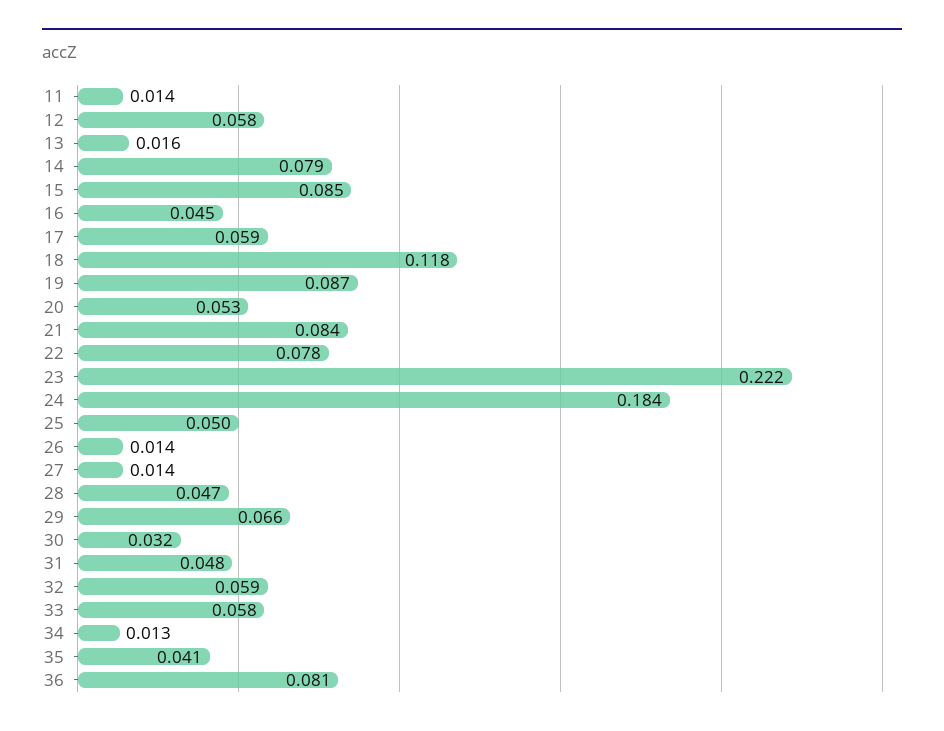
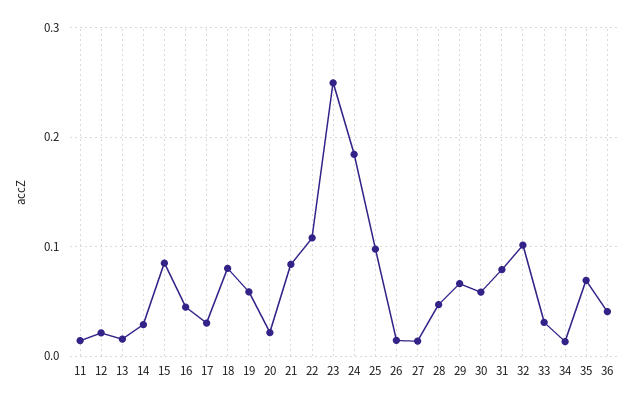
  {
    "11": 0.014,
-   "12": 0.058,
+   "12": 0.02,
    "13": 0.016,
-   "14": 0.079,
+   "14": 0.03,
    "15": 0.085,
    "16": 0.045,
-   "17": 0.059,
+   "17": 0.03,
-   "18": 0.118,
+   "18": 0.08,
-   "19": 0.087,
+   "19": 0.06,
-   "20": 0.053,
+   "20": 0.02,
    "21": 0.084,
-   "22": 0.078,
+   "22": 0.11,
-   "23": 0.222,
+   "23": 0.25,
    "24": 0.184,
-   "25": 0.05,
+   "25": 0.1,
    "26": 0.014,
    "27": 0.014,
    "28": 0.047,
    "29": 0.066,
-   "30": 0.032,
+   "30": 0.06,
-   "31": 0.048,
+   "31": 0.08,
-   "32": 0.059,
+   "32": 0.1,
-   "33": 0.058,
+   "33": 0.03,
    "34": 0.013,
-   "35": 0.041,
+   "35": 0.07,
-   "36": 0.081
+   "36": 0.04
  }

